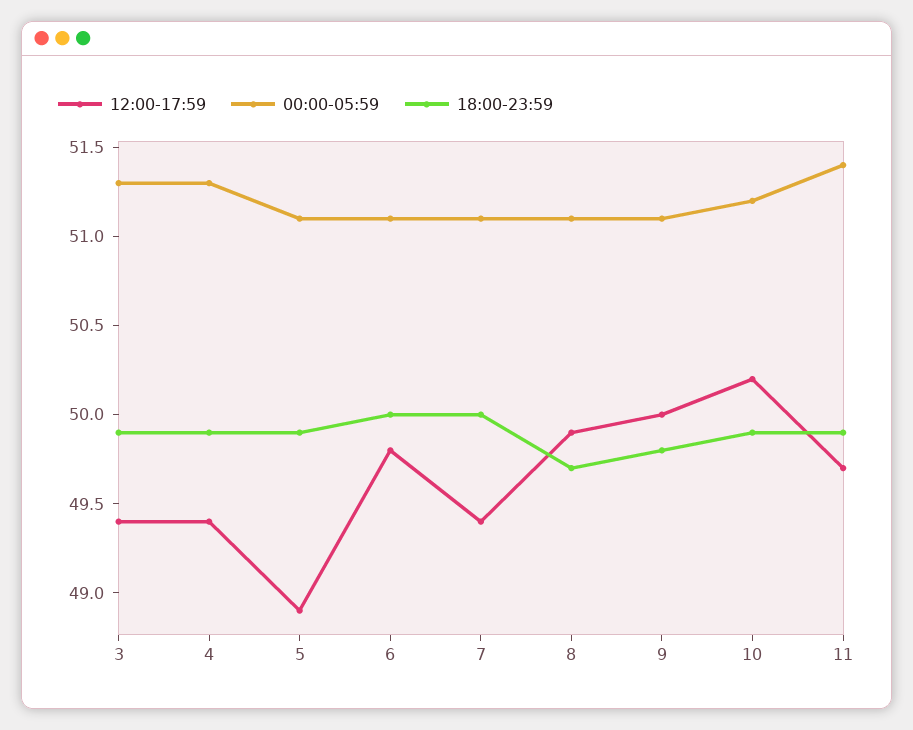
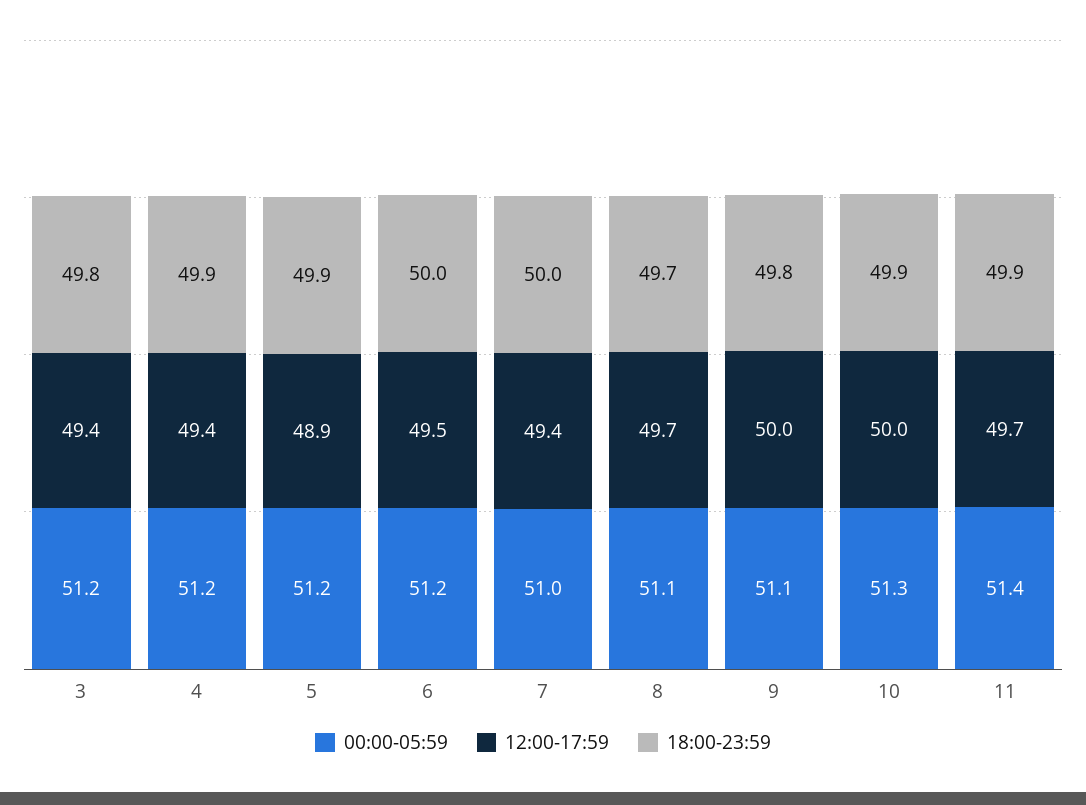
  {
    "12:00-17:59": {
      "3": 49.4,
      "4": 49.4,
      "5": 48.9,
-     "6": 49.8,
+     "6": 49.5,
      "7": 49.4,
-     "8": 49.9,
+     "8": 49.7,
      "9": 50,
-     "10": 50.2,
+     "10": 50,
      "11": 49.7
    },
    "00:00-05:59": {
-     "3": 51.3,
+     "3": 51.2,
-     "4": 51.3,
+     "4": 51.2,
-     "5": 51.1,
+     "5": 51.2,
-     "6": 51.1,
+     "6": 51.2,
-     "7": 51.1,
+     "7": 51,
      "8": 51.1,
      "9": 51.1,
-     "10": 51.2,
+     "10": 51.3,
      "11": 51.4
    },
    "18:00-23:59": {
-     "3": 49.9,
+     "3": 49.8,
      "4": 49.9,
      "5": 49.9,
      "6": 50,
      "7": 50,
      "8": 49.7,
      "9": 49.8,
      "10": 49.9,
      "11": 49.9
    }
  }

